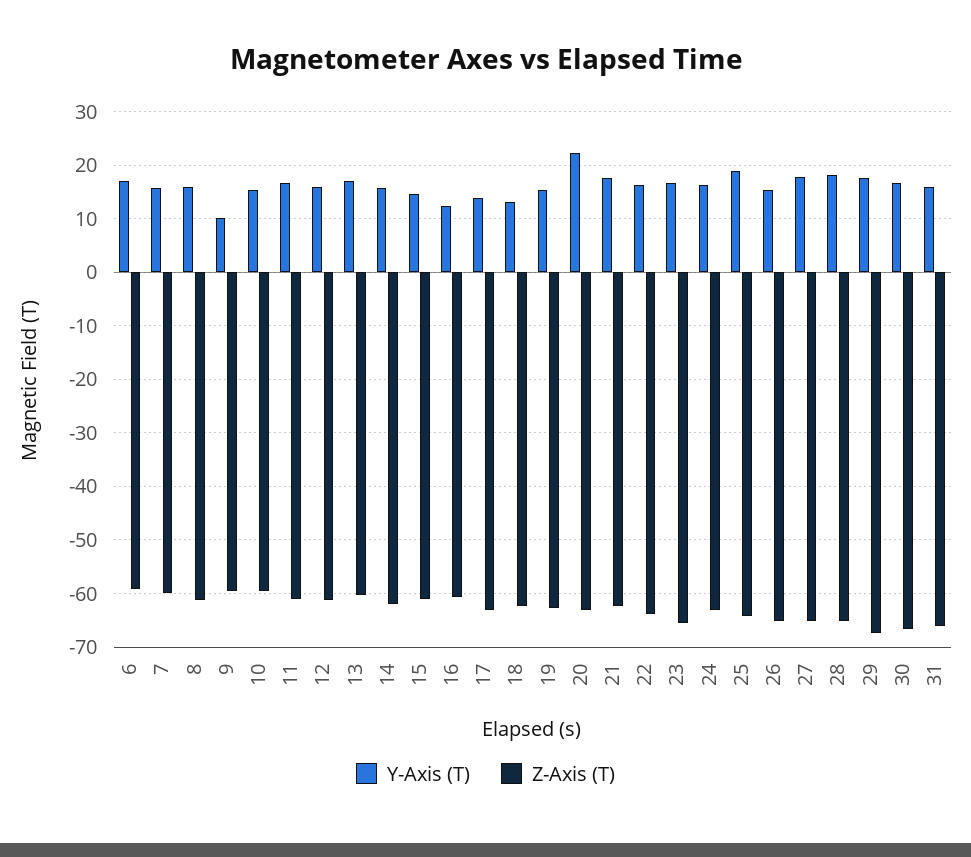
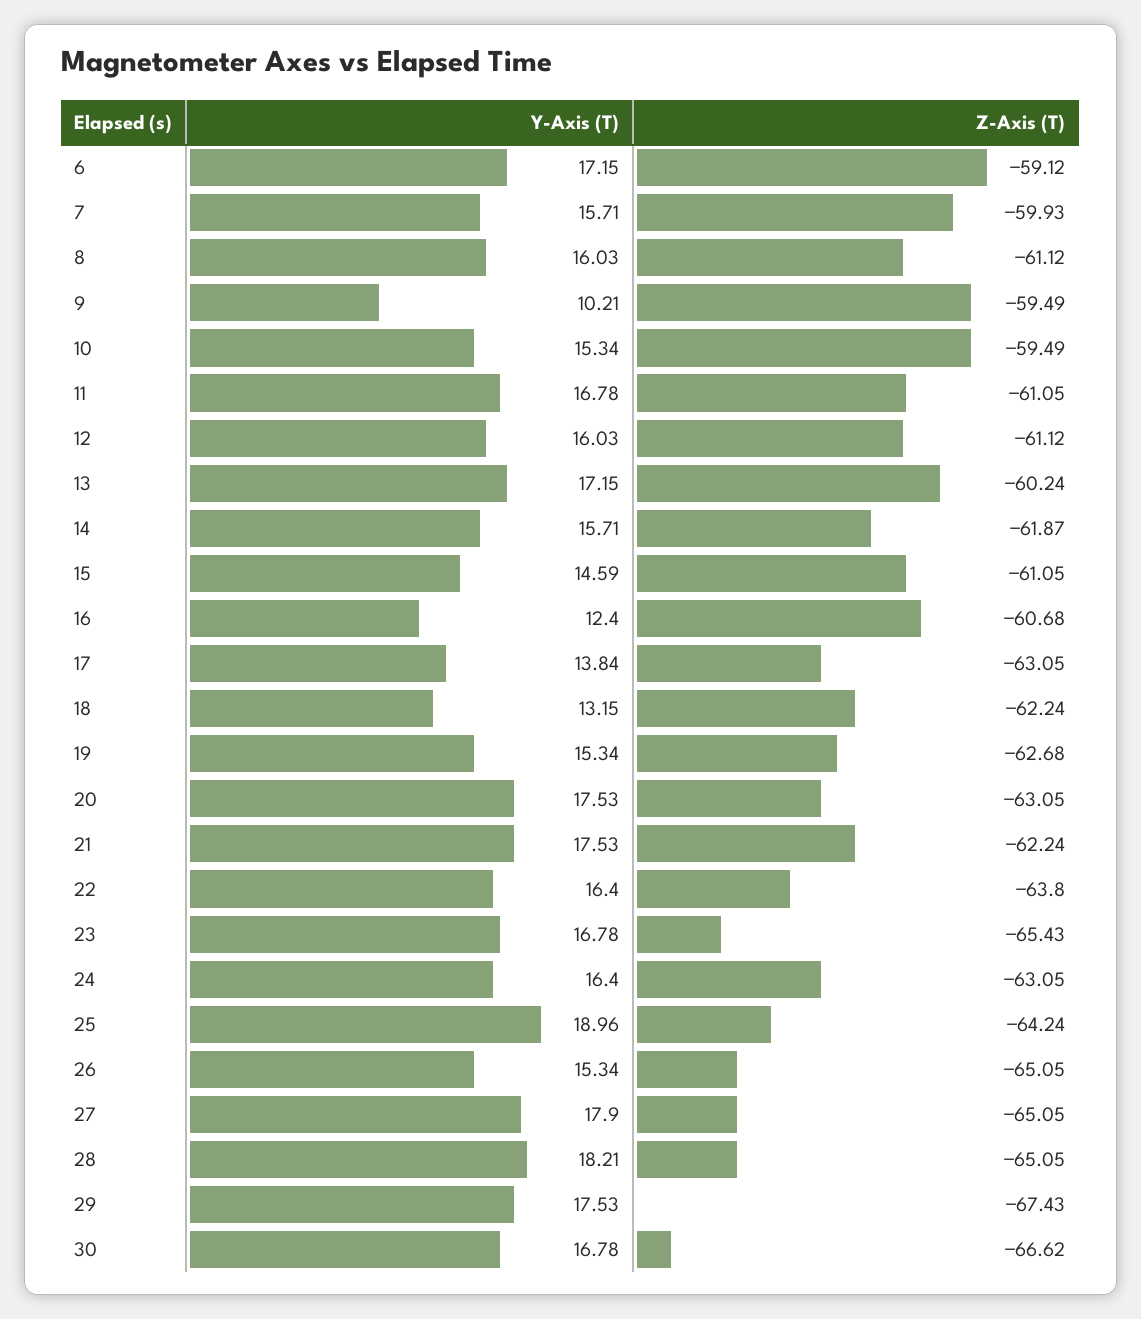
  {
    "Y-Axis (T)": {
      "6": 17.15,
      "7": 15.71,
      "8": 16.03,
      "9": 10.21,
      "10": 15.34,
      "11": 16.78,
      "12": 16.03,
      "13": 17.15,
      "14": 15.71,
      "15": 14.59,
      "16": 12.4,
      "17": 13.84,
      "18": 13.15,
      "19": 15.34,
-     "20": 22,
+     "20": 17.53,
      "21": 17.53,
      "22": 16.4,
      "23": 16.78,
      "24": 16.4,
      "25": 18.96,
      "26": 15.34,
      "27": 17.9,
      "28": 18.21,
      "29": 17.53,
-     "30": 16.78,
+     "30": 16.78
-     "31": 16
    },
    "Z-Axis (T)": {
      "6": -59.12,
      "7": -59.93,
      "8": -61.12,
      "9": -59.49,
      "10": -59.49,
      "11": -61.05,
      "12": -61.12,
      "13": -60.24,
      "14": -61.87,
      "15": -61.05,
      "16": -60.68,
      "17": -63.05,
      "18": -62.24,
      "19": -62.68,
      "20": -63.05,
      "21": -62.24,
      "22": -63.8,
      "23": -65.43,
      "24": -63.05,
      "25": -64.24,
      "26": -65.05,
      "27": -65.05,
      "28": -65.05,
      "29": -67.43,
-     "30": -66.62,
+     "30": -66.62
-     "31": -66
    }
  }

